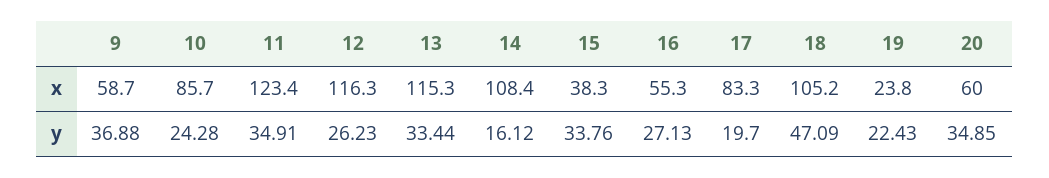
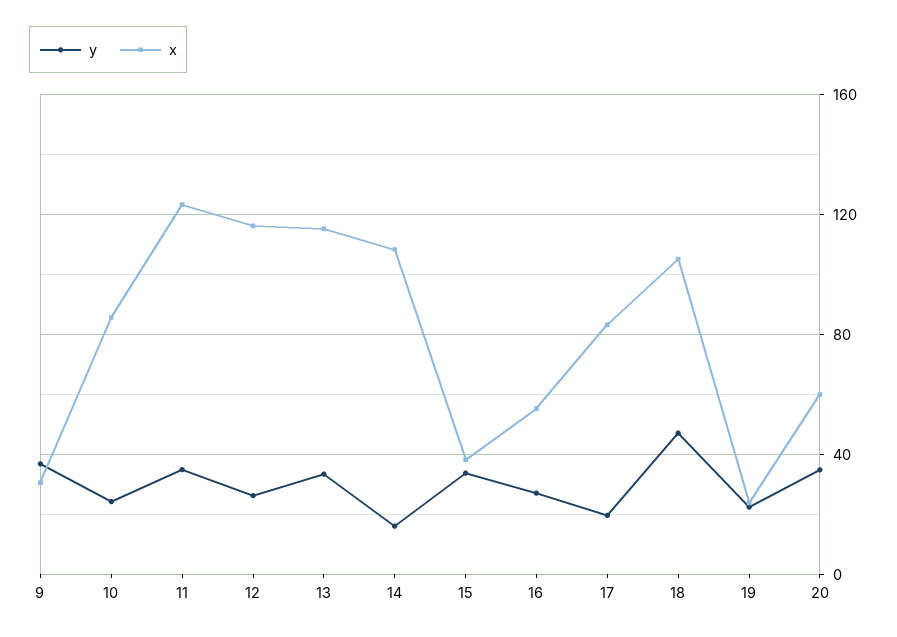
  {
    "x": {
-     "9": 58.7,
+     "9": 30,
      "10": 85.7,
      "11": 123.4,
      "12": 116.3,
      "13": 115.3,
      "14": 108.4,
      "15": 38.3,
      "16": 55.3,
      "17": 83.3,
      "18": 105.2,
      "19": 23.8,
      "20": 60
    },
    "y": {
      "9": 36.88,
      "10": 24.28,
      "11": 34.91,
      "12": 26.23,
      "13": 33.44,
      "14": 16.12,
      "15": 33.76,
      "16": 27.13,
      "17": 19.7,
      "18": 47.09,
      "19": 22.43,
      "20": 34.85
    }
  }

